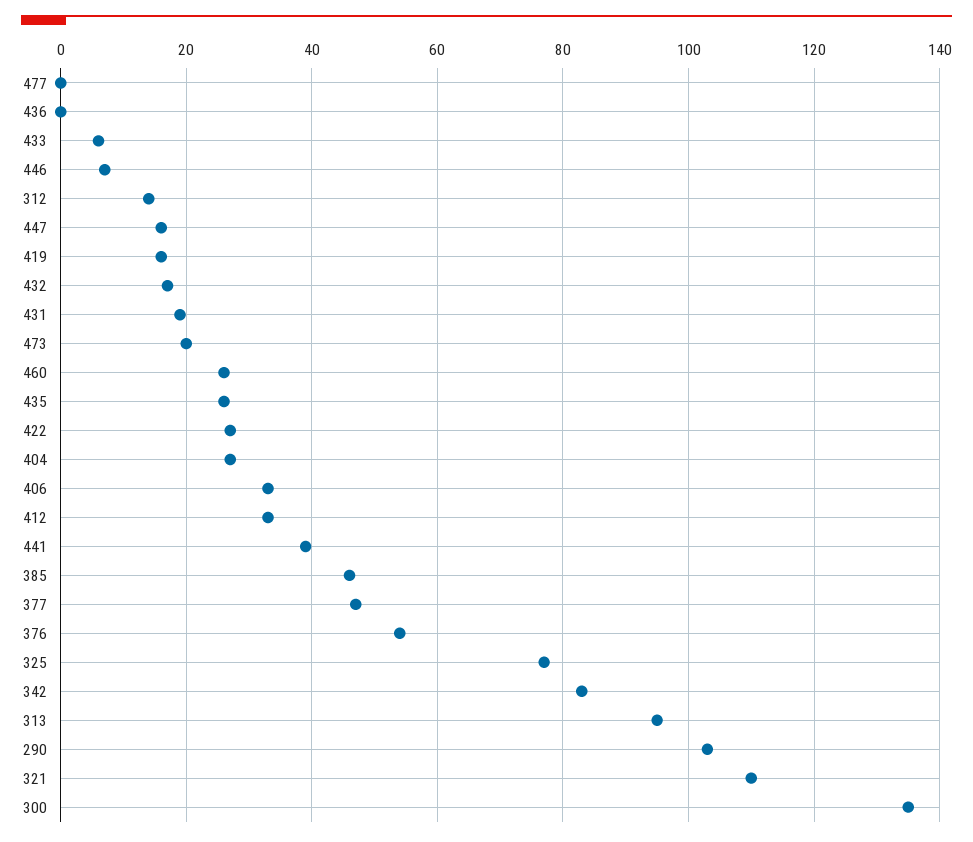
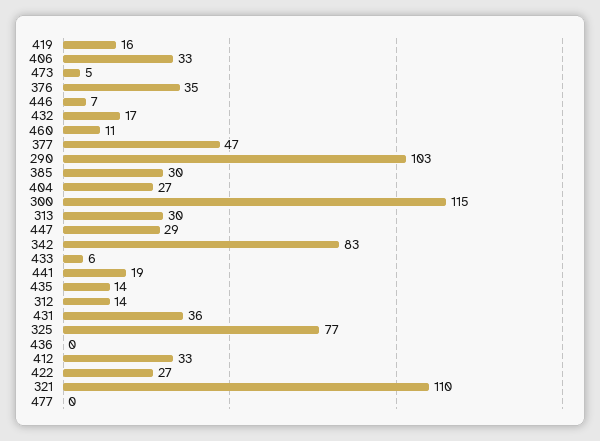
  {
    "477": 0,
    "436": 0,
    "433": 6,
    "446": 7,
    "312": 14,
-   "447": 15,
+   "447": 29,
    "419": 16,
    "432": 17,
-   "431": 20,
+   "431": 36,
-   "473": 20,
+   "473": 5,
-   "460": 25,
+   "460": 11,
-   "435": 25,
+   "435": 14,
    "422": 27,
    "404": 27,
    "406": 33,
    "412": 33,
-   "441": 40,
+   "441": 19,
-   "385": 45,
+   "385": 30,
    "377": 47,
-   "376": 55,
+   "376": 35,
    "325": 77,
    "342": 83,
-   "313": 95,
+   "313": 30,
    "290": 103,
    "321": 110,
-   "300": 135
+   "300": 115
  }

